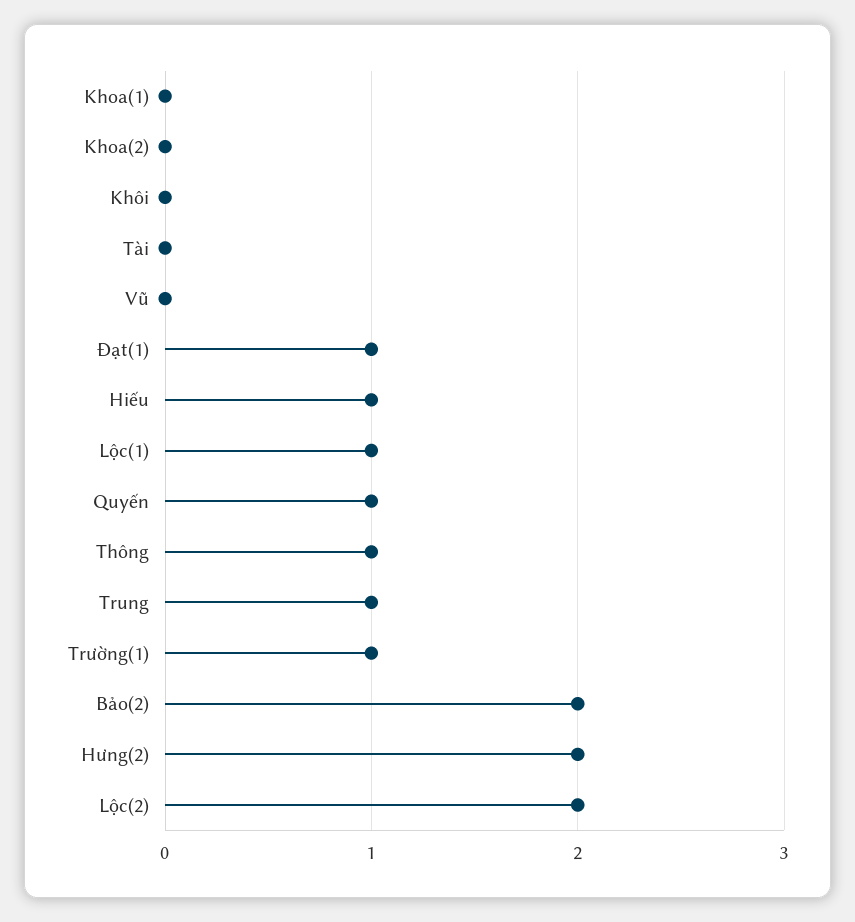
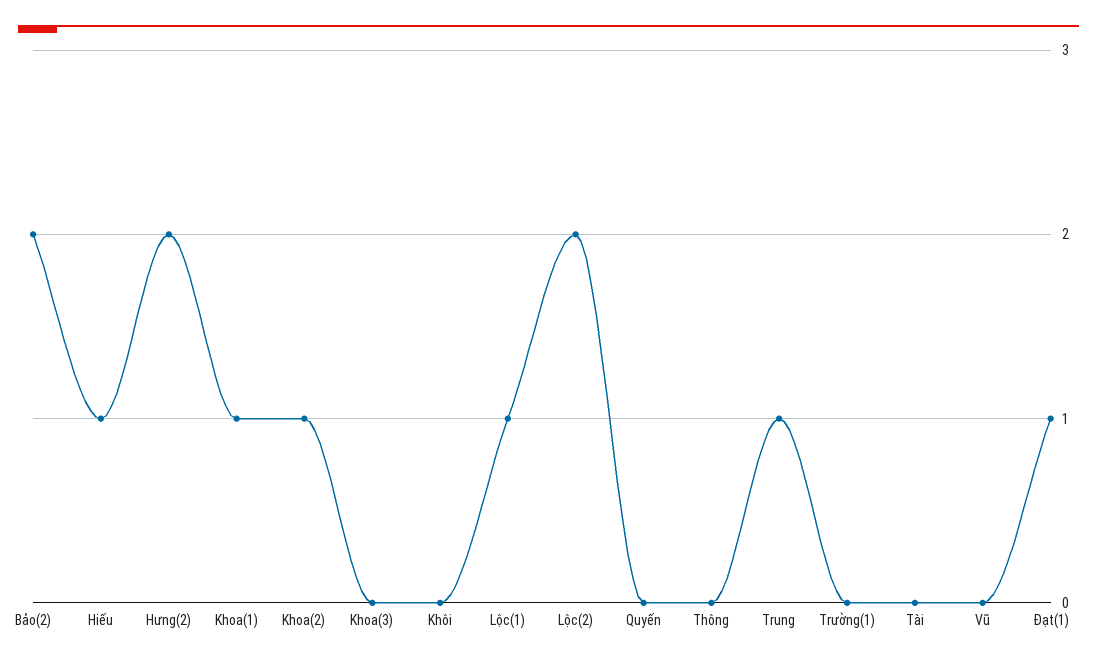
  {
-   "Khoa(1)": 0,
+   "Khoa(1)": 1,
-   "Khoa(2)": 0,
+   "Khoa(2)": 1,
    "Khôi": 0,
    "Tài": 0,
    "Vũ": 0,
    "Đạt(1)": 1,
    "Hiếu": 1,
    "Lộc(1)": 1,
-   "Quyến": 1,
+   "Quyến": 0,
-   "Thông": 1,
+   "Thông": 0,
    "Trung": 1,
-   "Trường(1)": 1,
+   "Trường(1)": 0,
    "Bảo(2)": 2,
    "Hưng(2)": 2,
-   "Lộc(2)": 2
+   "Lộc(2)": 2,
+   "Khoa(3)": 0
  }

